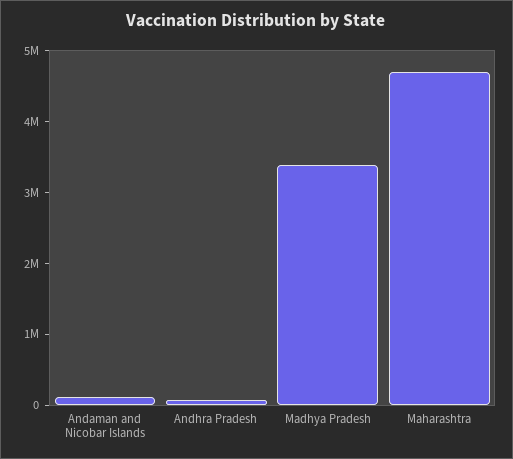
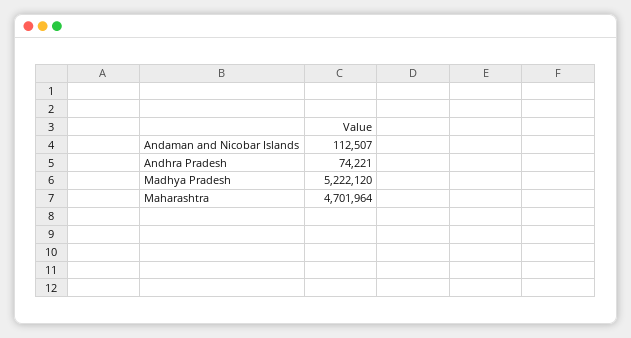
  {
    "Andaman and Nicobar Islands": 112507,
    "Andhra Pradesh": 74221,
-   "Madhya Pradesh": 3400000,
+   "Madhya Pradesh": 5222120,
    "Maharashtra": 4701964
  }

